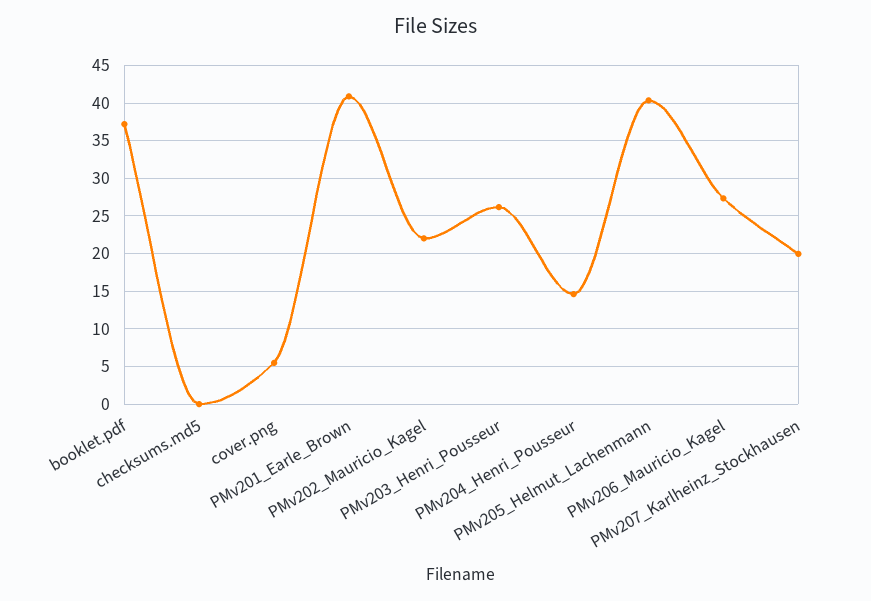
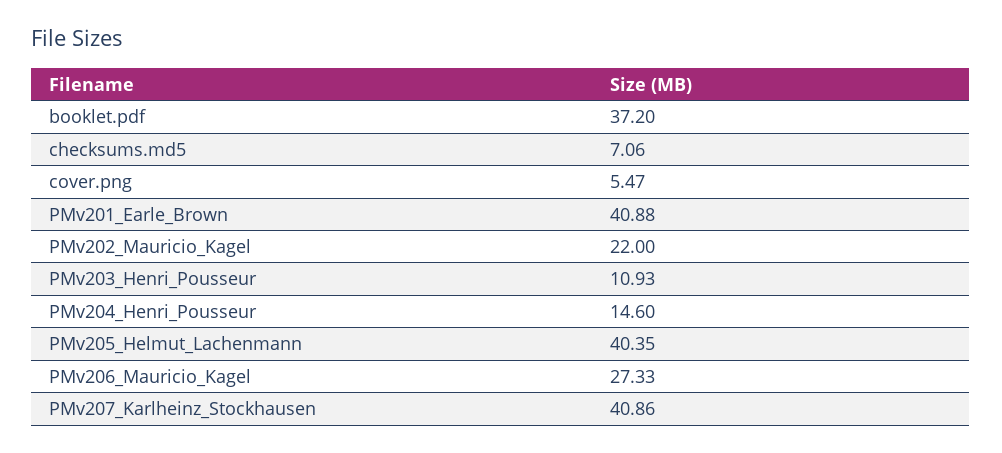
  {
    "booklet.pdf": 37.2,
-   "checksums.md5": 0,
+   "checksums.md5": 7.06,
    "cover.png": 5.47,
    "PMv201_Earle_Brown": 40.88,
    "PMv202_Mauricio_Kagel": 22,
-   "PMv203_Henri_Pousseur": 26,
+   "PMv203_Henri_Pousseur": 10.93,
    "PMv204_Henri_Pousseur": 14.6,
    "PMv205_Helmut_Lachenmann": 40.35,
    "PMv206_Mauricio_Kagel": 27.33,
-   "PMv207_Karlheinz_Stockhausen": 20
+   "PMv207_Karlheinz_Stockhausen": 40.86
  }

